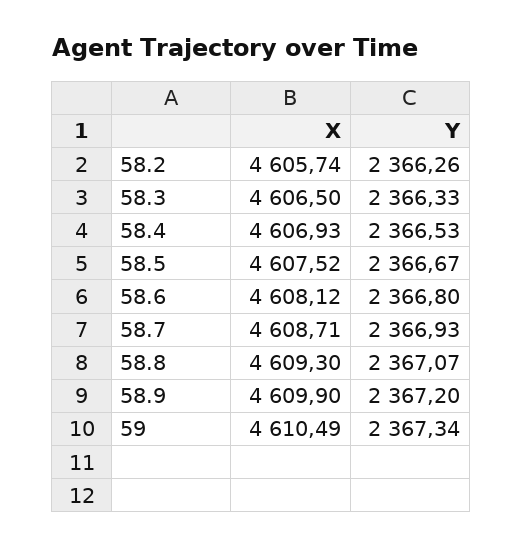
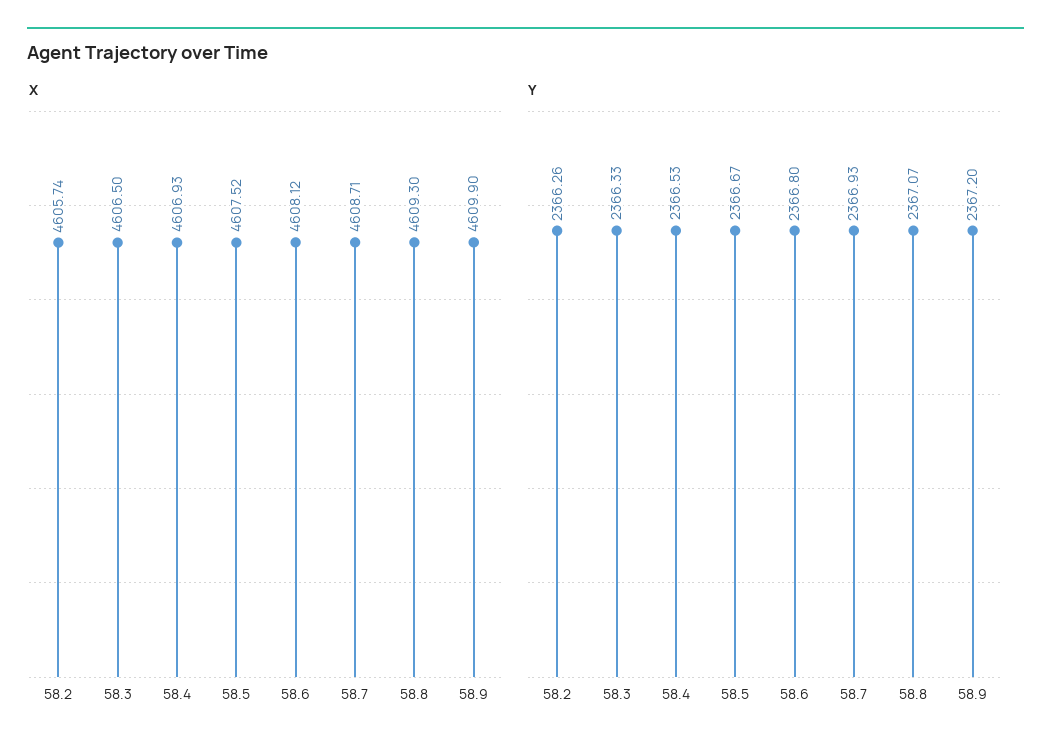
  {
    "X": {
      "58.2": 4605.74,
      "58.3": 4606.5,
      "58.4": 4606.93,
      "58.5": 4607.52,
      "58.6": 4608.12,
      "58.7": 4608.71,
      "58.8": 4609.3,
-     "58.9": 4609.9,
+     "58.9": 4609.9
-     "59": 4610.49
    },
    "Y": {
      "58.2": 2366.26,
      "58.3": 2366.33,
      "58.4": 2366.53,
      "58.5": 2366.67,
      "58.6": 2366.8,
      "58.7": 2366.93,
      "58.8": 2367.07,
-     "58.9": 2367.2,
+     "58.9": 2367.2
-     "59": 2367.34
    }
  }

